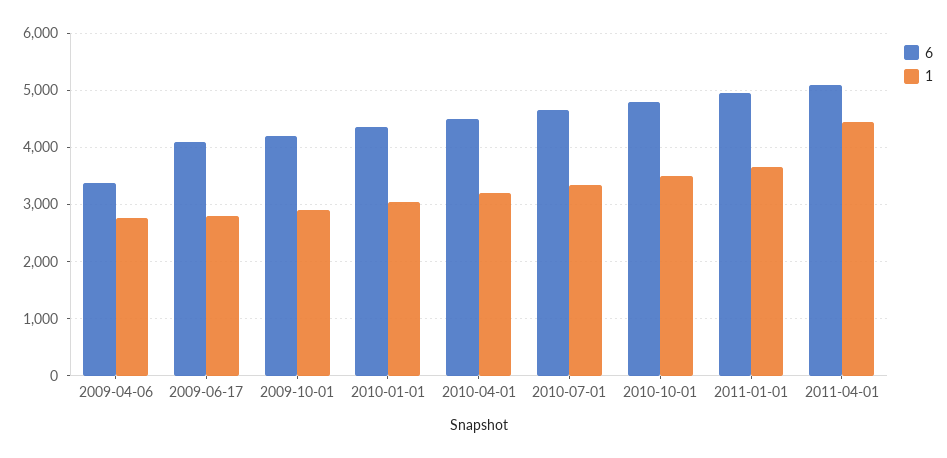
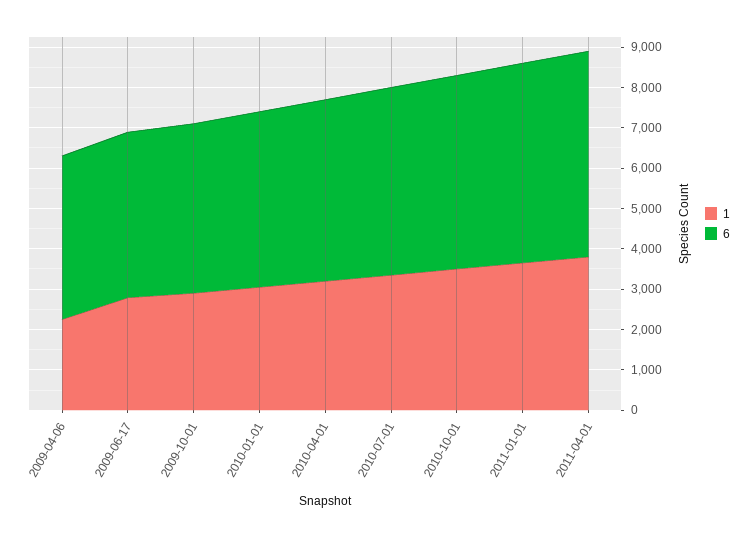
  {
    "6": {
-     "2009-04-06": 3400,
+     "2009-04-06": 4000,
      "2009-06-17": 4200,
      "2009-10-01": 4200,
      "2010-01-01": 4400,
      "2010-04-01": 4600,
      "2010-07-01": 4600,
      "2010-10-01": 4800,
      "2011-01-01": 5000,
      "2011-04-01": 5200
    },
    "1": {
-     "2009-04-06": 2800,
+     "2009-04-06": 2200,
      "2009-06-17": 2800,
      "2009-10-01": 3000,
      "2010-01-01": 3000,
      "2010-04-01": 3200,
      "2010-07-01": 3400,
      "2010-10-01": 3600,
      "2011-01-01": 3600,
-     "2011-04-01": 4400
+     "2011-04-01": 3800
    }
  }

